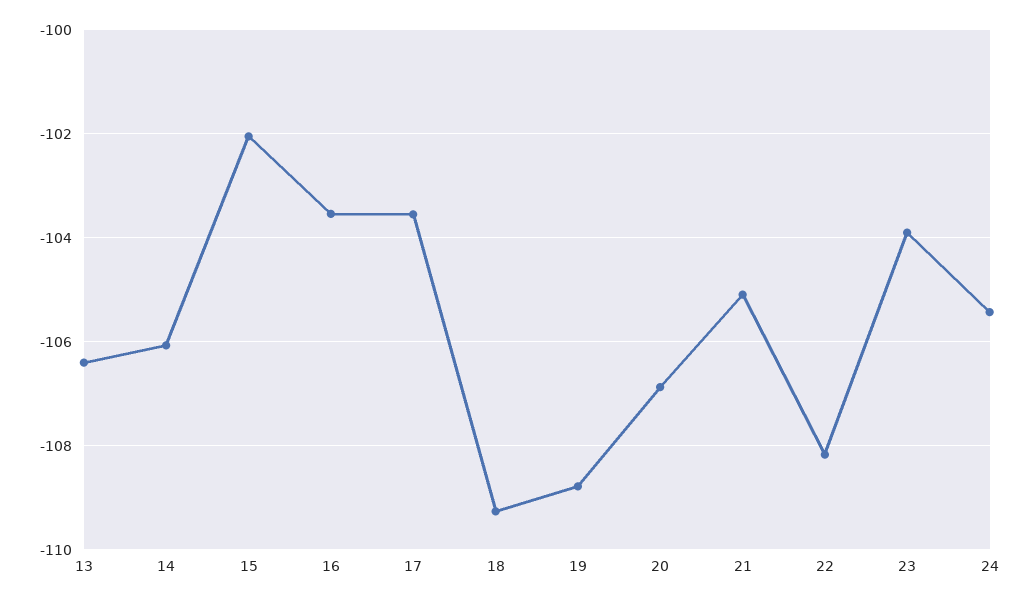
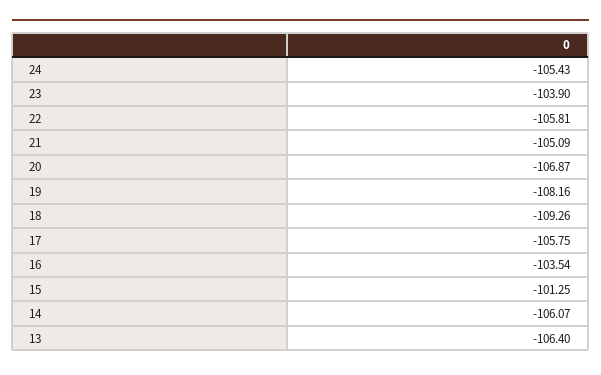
  {
    "13": -106.4,
    "14": -106.07,
-   "15": -102,
+   "15": -101.25,
    "16": -103.54,
-   "17": -103.6,
+   "17": -105.75,
    "18": -109.26,
-   "19": -108.8,
+   "19": -108.16,
    "20": -106.87,
    "21": -105.09,
-   "22": -108.2,
+   "22": -105.81,
    "23": -103.9,
    "24": -105.43
  }

